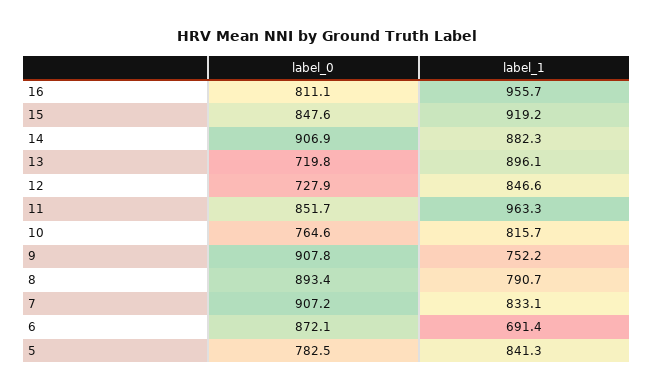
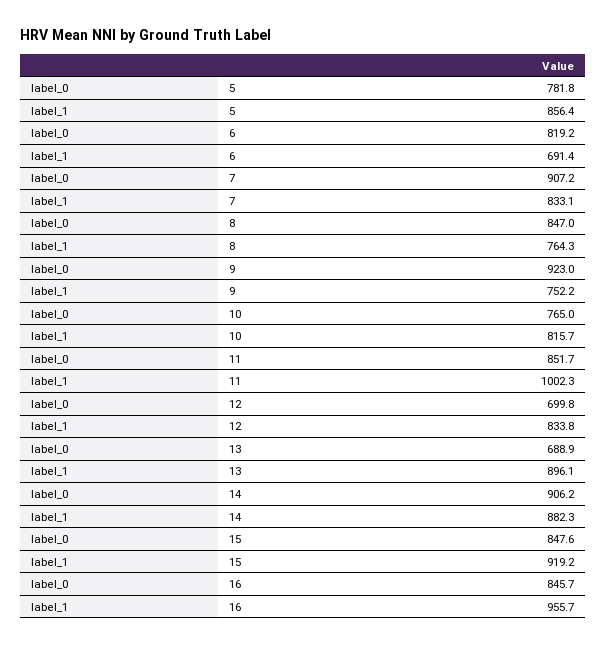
  {
    "label_0": {
-     "16": 811.1,
+     "16": 845.7,
      "15": 847.6,
-     "14": 906.9,
+     "14": 906.2,
-     "13": 719.8,
+     "13": 688.9,
-     "12": 727.9,
+     "12": 699.8,
      "11": 851.7,
-     "10": 764.6,
+     "10": 765,
-     "9": 907.8,
+     "9": 923,
-     "8": 893.4,
+     "8": 847,
      "7": 907.2,
-     "6": 872.1,
+     "6": 819.2,
-     "5": 782.5
+     "5": 781.8
    },
    "label_1": {
      "16": 955.7,
      "15": 919.2,
      "14": 882.3,
      "13": 896.1,
-     "12": 846.6,
+     "12": 833.8,
-     "11": 963.3,
+     "11": 1002.3,
      "10": 815.7,
      "9": 752.2,
-     "8": 790.7,
+     "8": 764.3,
      "7": 833.1,
      "6": 691.4,
-     "5": 841.3
+     "5": 856.4
    }
  }

